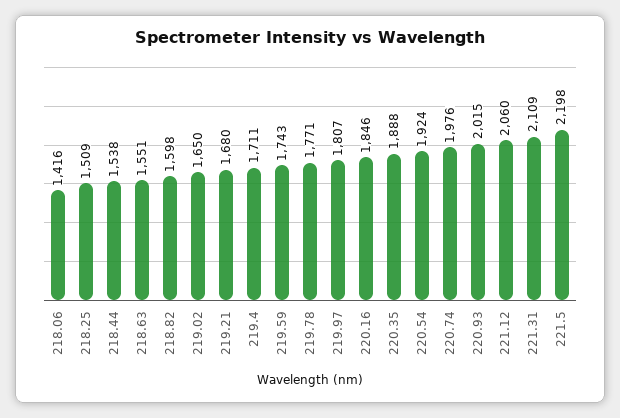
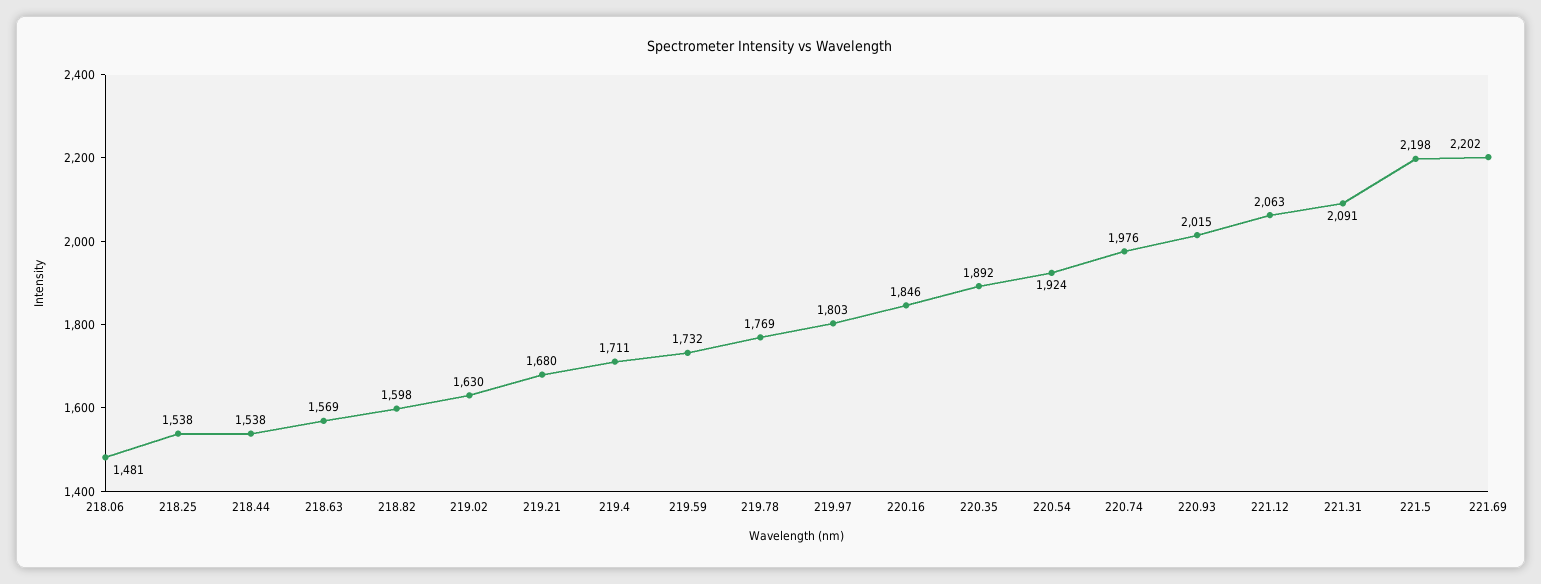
  {
-   "218.06": 1416,
+   "218.06": 1481,
-   "218.25": 1509,
+   "218.25": 1538,
    "218.44": 1538,
-   "218.63": 1551,
+   "218.63": 1569,
    "218.82": 1598,
-   "219.02": 1650,
+   "219.02": 1630,
    "219.21": 1680,
    "219.4": 1711,
-   "219.59": 1743,
+   "219.59": 1732,
-   "219.78": 1771,
+   "219.78": 1769,
-   "219.97": 1807,
+   "219.97": 1803,
    "220.16": 1846,
-   "220.35": 1888,
+   "220.35": 1892,
    "220.54": 1924,
    "220.74": 1976,
    "220.93": 2015,
-   "221.12": 2060,
+   "221.12": 2063,
-   "221.31": 2109,
+   "221.31": 2091,
-   "221.5": 2198
+   "221.5": 2198,
+   "221.69": 2202
  }

